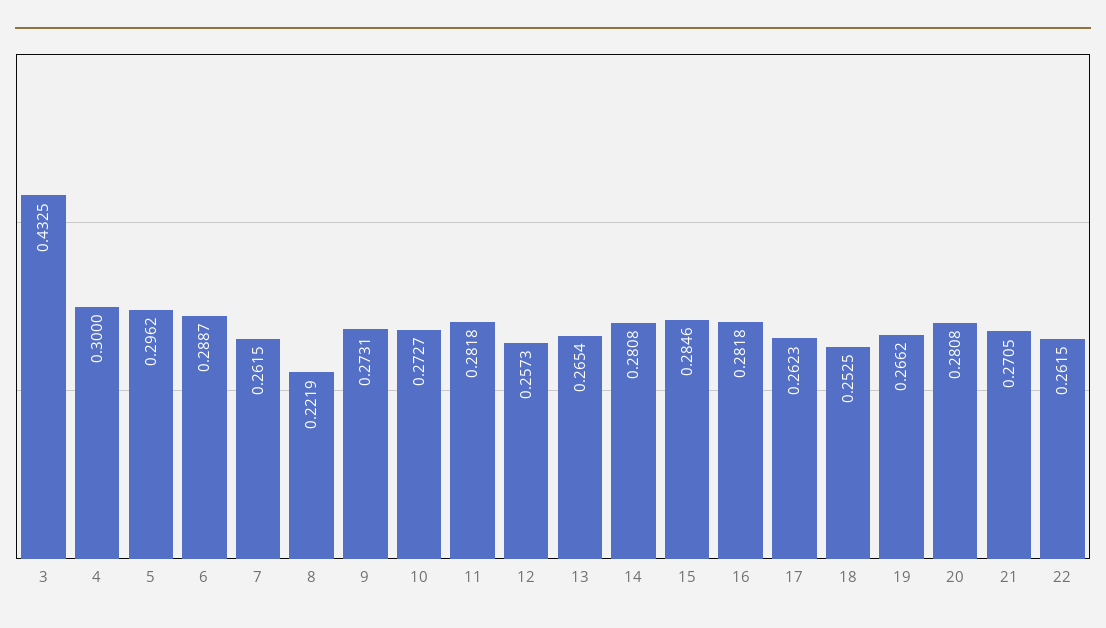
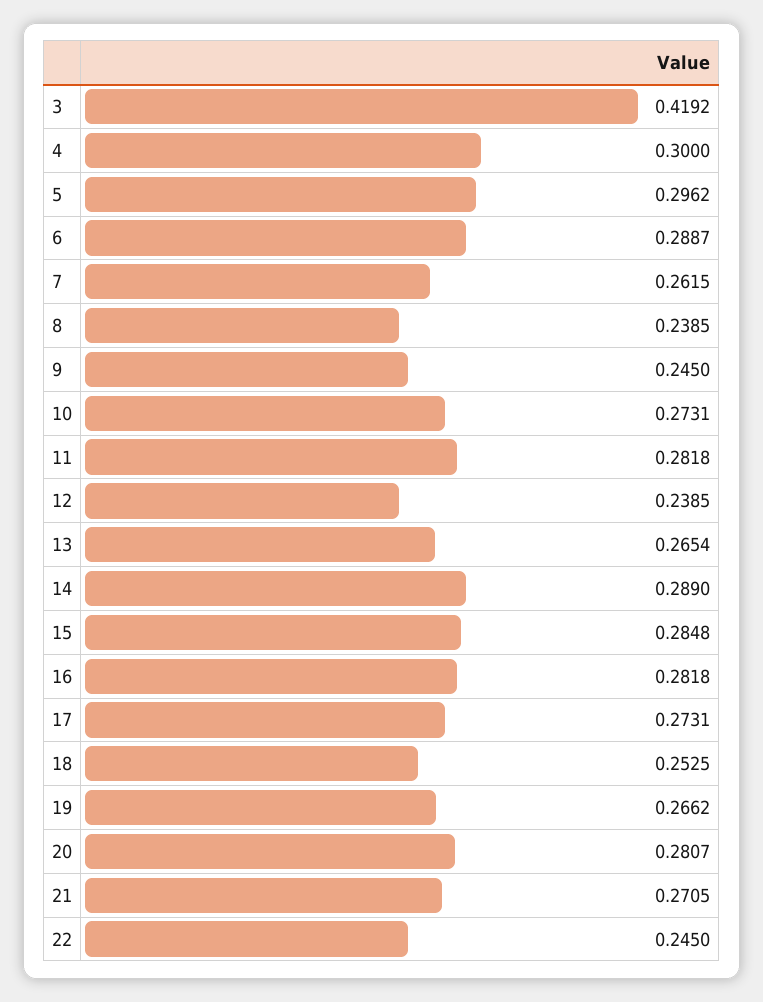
  {
-   "3": 0.4325,
+   "3": 0.4192,
    "4": 0.3,
    "5": 0.2962,
    "6": 0.2887,
    "7": 0.2615,
-   "8": 0.2219,
+   "8": 0.2385,
-   "9": 0.2731,
+   "9": 0.245,
-   "10": 0.2727,
+   "10": 0.2731,
    "11": 0.2818,
-   "12": 0.2573,
+   "12": 0.2385,
    "13": 0.2654,
-   "14": 0.2808,
+   "14": 0.289,
-   "15": 0.2846,
+   "15": 0.2848,
    "16": 0.2818,
-   "17": 0.2623,
+   "17": 0.2731,
    "18": 0.2525,
    "19": 0.2662,
-   "20": 0.2808,
+   "20": 0.2807,
    "21": 0.2705,
-   "22": 0.2615
+   "22": 0.245
  }

